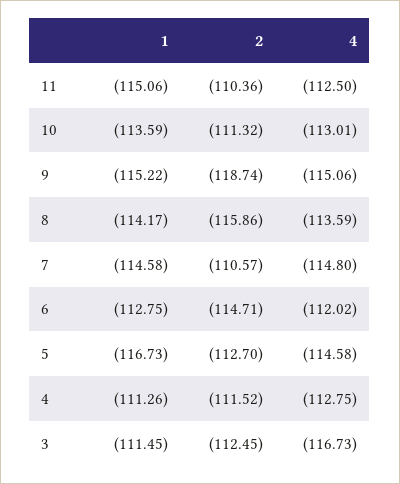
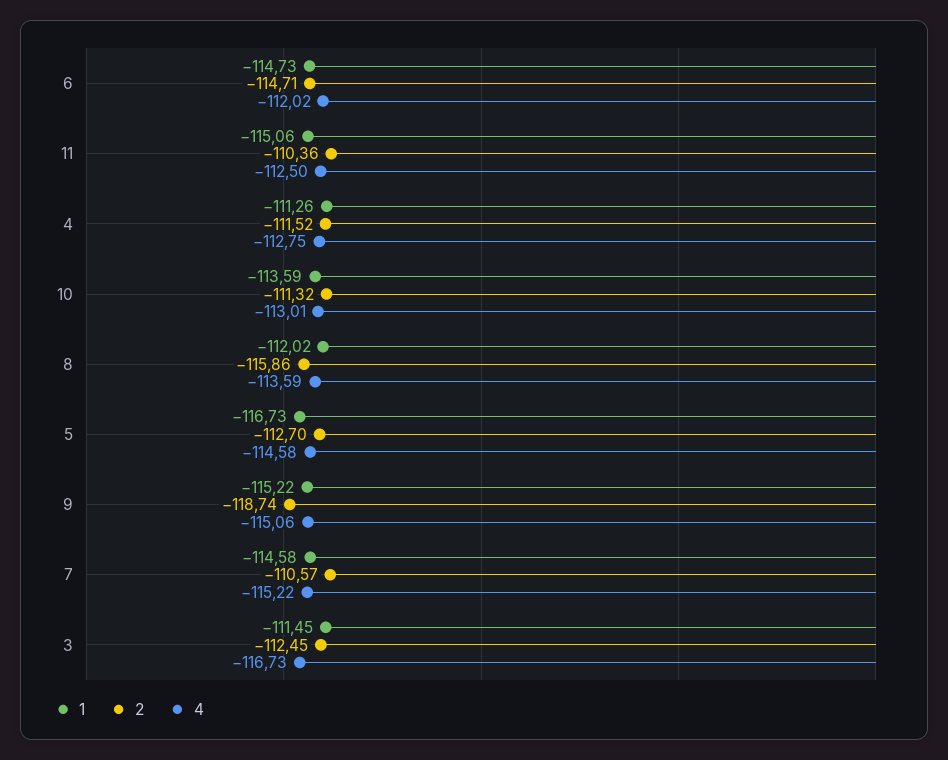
  {
    "1": {
      "11": -115.06,
      "10": -113.59,
      "9": -115.22,
-     "8": -114.17,
+     "8": -112.02,
      "7": -114.58,
-     "6": -112.75,
+     "6": -114.73,
      "5": -116.73,
      "4": -111.26,
      "3": -111.45
    },
    "2": {
      "11": -110.36,
      "10": -111.32,
      "9": -118.74,
      "8": -115.86,
      "7": -110.57,
      "6": -114.71,
      "5": -112.7,
      "4": -111.52,
      "3": -112.45
    },
    "4": {
      "11": -112.5,
      "10": -113.01,
      "9": -115.06,
      "8": -113.59,
-     "7": -114.8,
+     "7": -115.22,
      "6": -112.02,
      "5": -114.58,
      "4": -112.75,
      "3": -116.73
    }
  }

